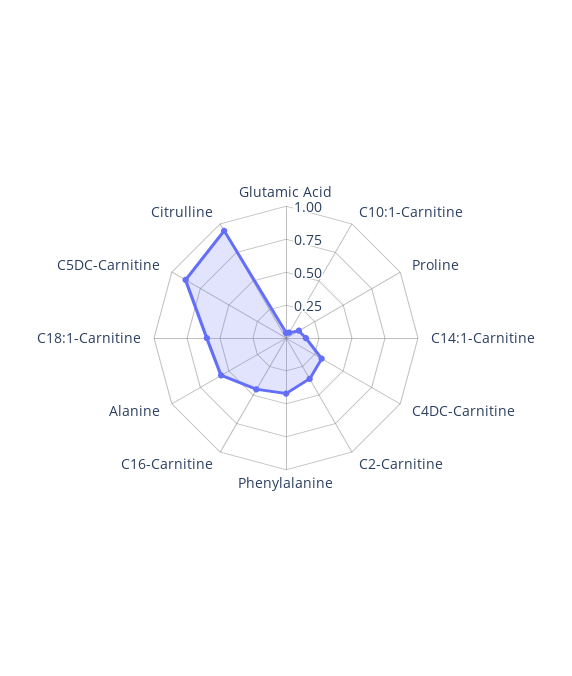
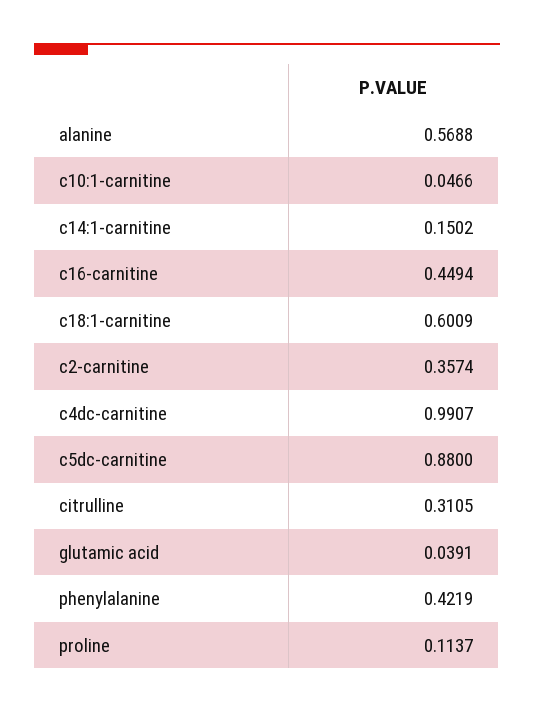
  {
    "Glutamic Acid": 0.0391,
    "C10:1-Carnitine": 0.0466,
    "Proline": 0.1137,
    "C14:1-Carnitine": 0.1502,
-   "C4DC-Carnitine": 0.25,
+   "C4DC-Carnitine": 0.9907,
    "C2-Carnitine": 0.3574,
    "Phenylalanine": 0.4219,
    "C16-Carnitine": 0.4494,
    "Alanine": 0.5688,
    "C18:1-Carnitine": 0.6009,
    "C5DC-Carnitine": 0.88,
-   "Citrulline": 1
+   "Citrulline": 0.3105
  }

